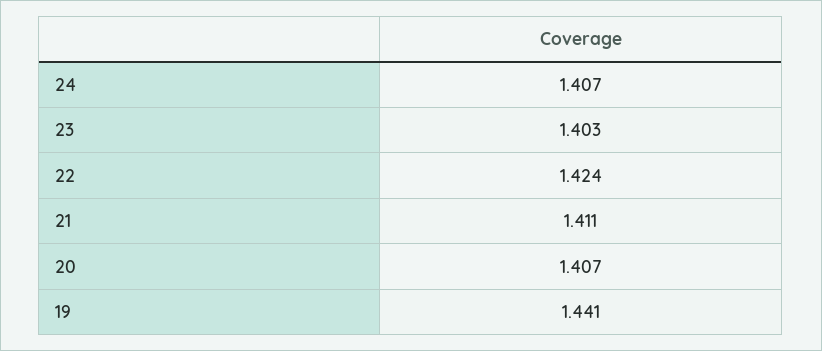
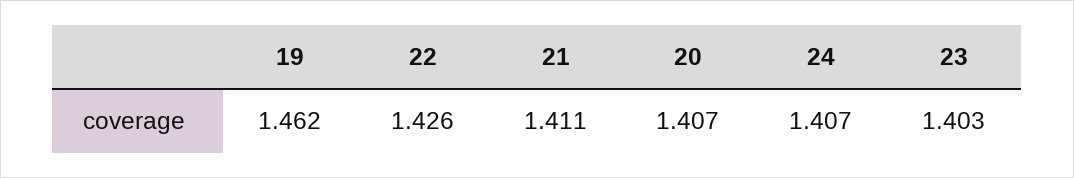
  {
    "24": 1.407,
    "23": 1.403,
-   "22": 1.424,
+   "22": 1.426,
    "21": 1.411,
    "20": 1.407,
-   "19": 1.441
+   "19": 1.462
  }

